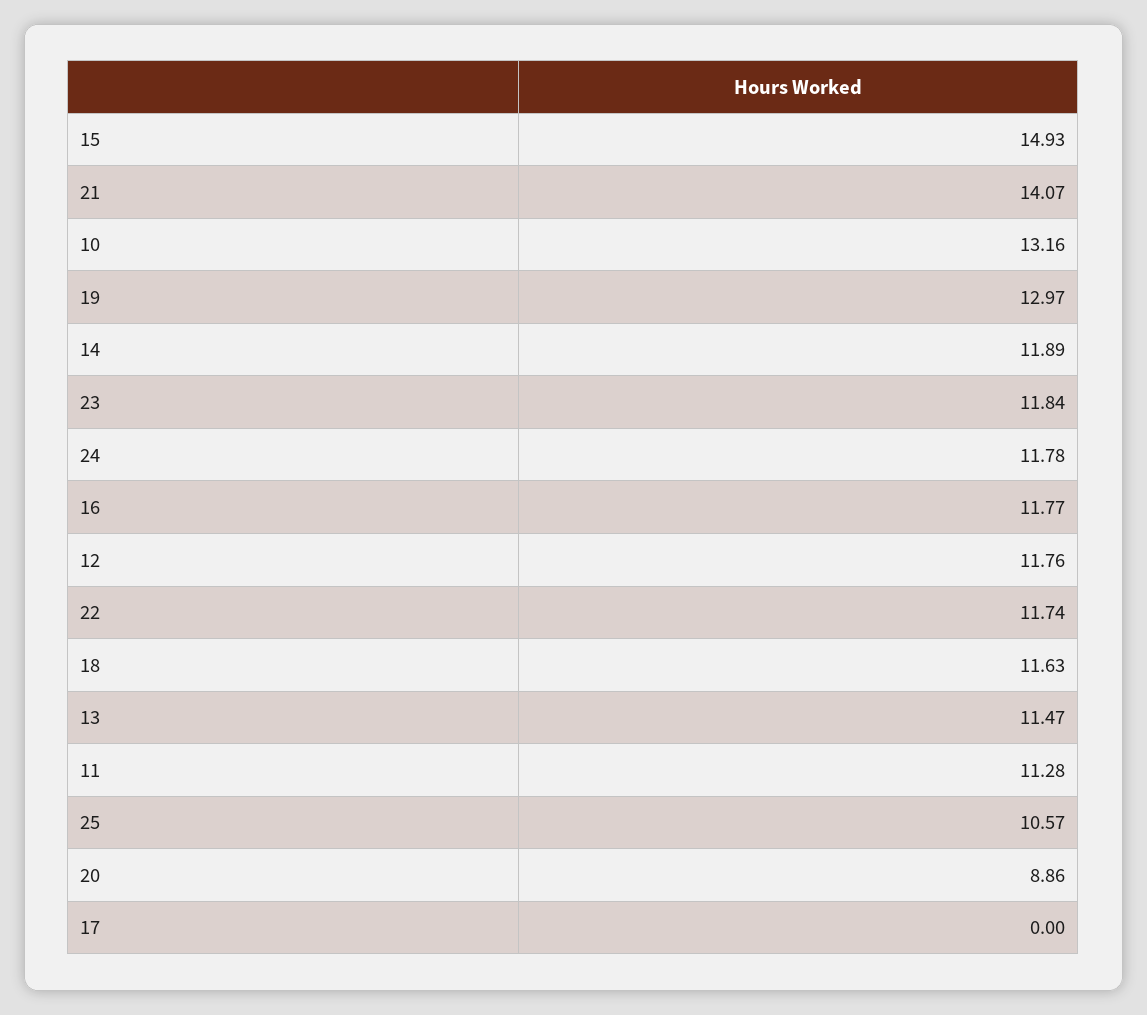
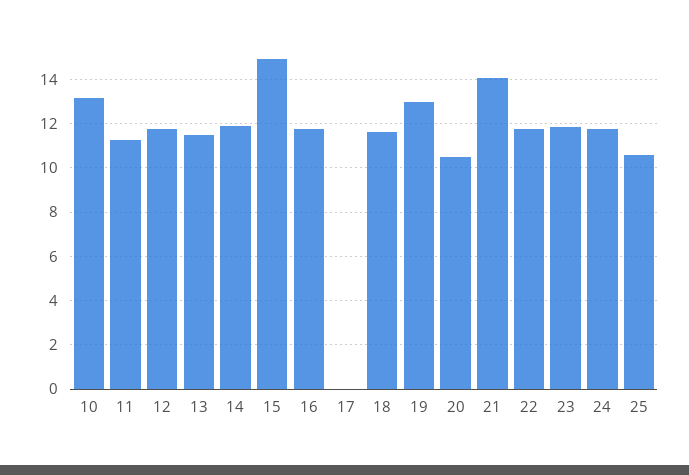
  {
    "15": 14.93,
    "21": 14.07,
    "10": 13.16,
    "19": 12.97,
    "14": 11.89,
    "23": 11.84,
    "24": 11.78,
    "16": 11.77,
    "12": 11.76,
    "22": 11.74,
    "18": 11.63,
    "13": 11.47,
    "11": 11.28,
    "25": 10.57,
-   "20": 8.86,
+   "20": 10.5,
    "17": 0
  }

